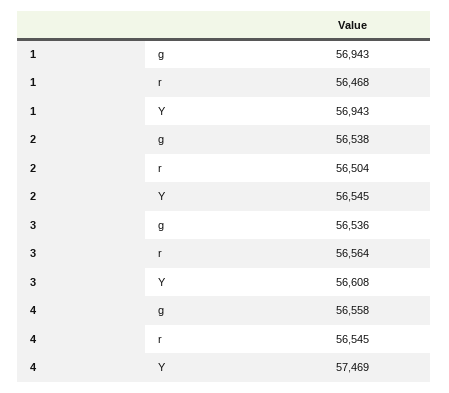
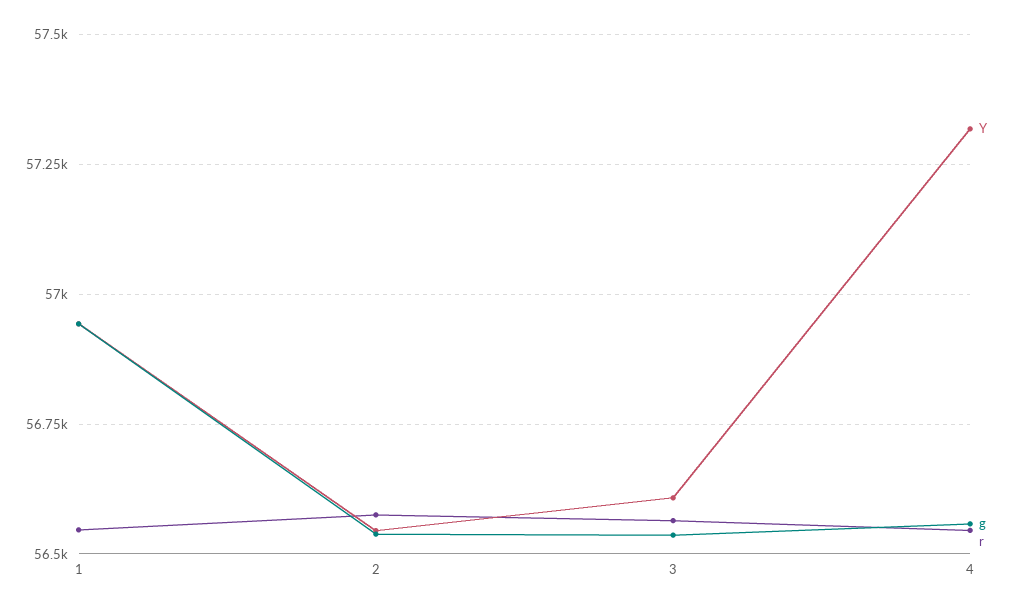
  {
    "g": {
      "1": 56943,
      "2": 56538,
      "3": 56536,
      "4": 56558
    },
    "r": {
-     "1": 56468,
+     "1": 56550,
-     "2": 56504,
+     "2": 56575,
      "3": 56564,
      "4": 56545
    },
    "Y": {
      "1": 56943,
      "2": 56545,
      "3": 56608,
-     "4": 57469
+     "4": 57325
    }
  }

